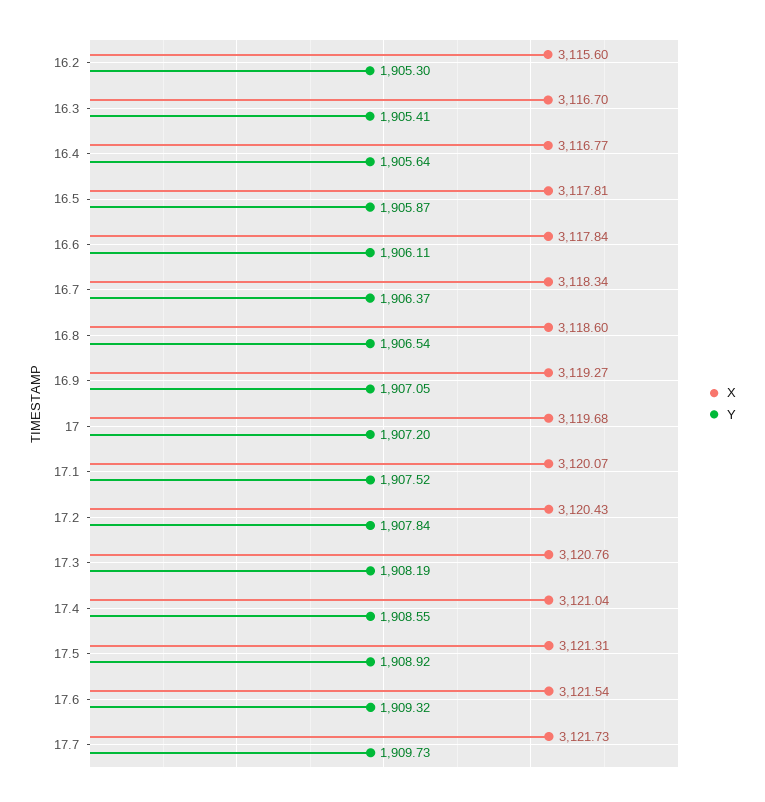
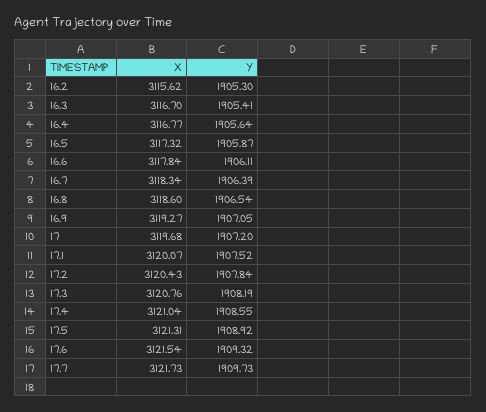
  {
    "X": {
-     "16.2": 3115.6,
+     "16.2": 3115.62,
      "16.3": 3116.7,
      "16.4": 3116.77,
-     "16.5": 3117.81,
+     "16.5": 3117.32,
      "16.6": 3117.84,
      "16.7": 3118.34,
      "16.8": 3118.6,
      "16.9": 3119.27,
      "17": 3119.68,
      "17.1": 3120.07,
      "17.2": 3120.43,
      "17.3": 3120.76,
      "17.4": 3121.04,
      "17.5": 3121.31,
      "17.6": 3121.54,
      "17.7": 3121.73
    },
    "Y": {
      "16.2": 1905.3,
      "16.3": 1905.41,
      "16.4": 1905.64,
      "16.5": 1905.87,
      "16.6": 1906.11,
-     "16.7": 1906.37,
+     "16.7": 1906.39,
      "16.8": 1906.54,
      "16.9": 1907.05,
      "17": 1907.2,
      "17.1": 1907.52,
      "17.2": 1907.84,
      "17.3": 1908.19,
      "17.4": 1908.55,
      "17.5": 1908.92,
      "17.6": 1909.32,
      "17.7": 1909.73
    }
  }

